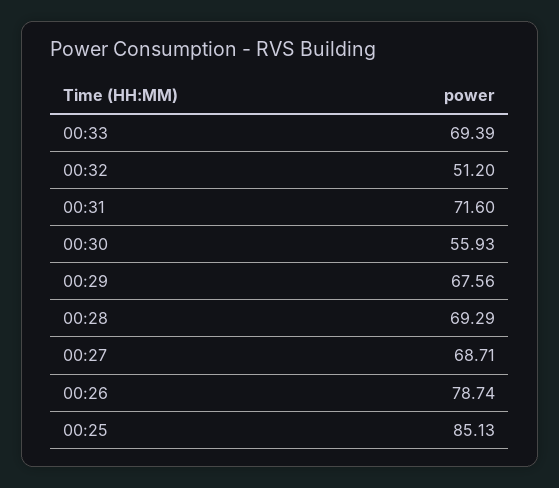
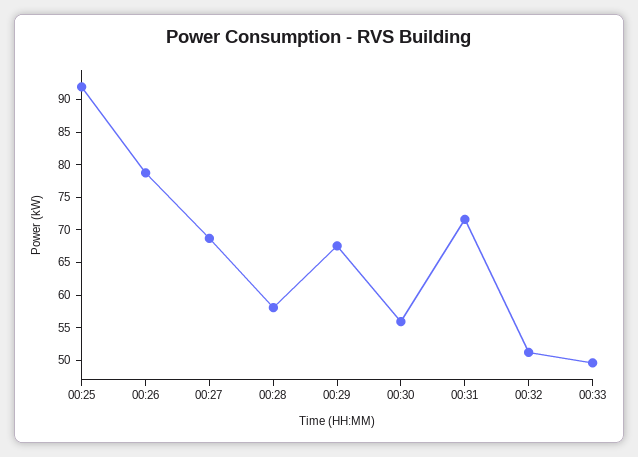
  {
-   "00:33": 69.39,
+   "00:33": 50,
    "00:32": 51.2,
    "00:31": 71.6,
    "00:30": 55.93,
    "00:29": 67.56,
-   "00:28": 69.29,
+   "00:28": 57.5,
    "00:27": 68.71,
    "00:26": 78.74,
-   "00:25": 85.13
+   "00:25": 92.5
  }

